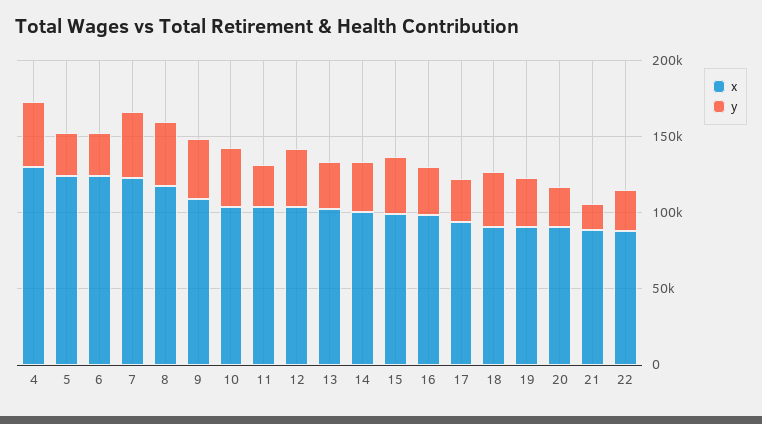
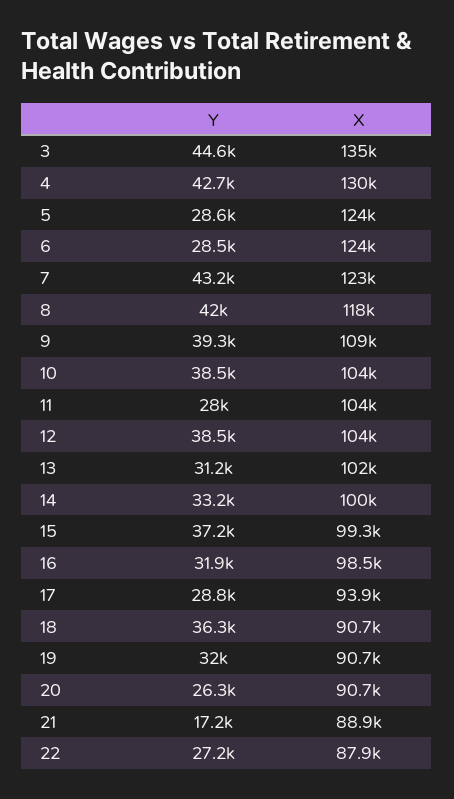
  {
    "x": {
      "4": 130000,
      "5": 124000,
      "6": 124000,
      "7": 123000,
      "8": 118000,
      "9": 109000,
      "10": 104000,
      "11": 104000,
      "12": 104000,
      "13": 102000,
      "14": 100000,
      "15": 99300,
      "16": 98500,
      "17": 93900,
      "18": 90700,
      "19": 90700,
      "20": 90700,
      "21": 88900,
-     "22": 87900
+     "22": 87900,
+     "3": 135000
    },
    "y": {
      "4": 42700,
      "5": 28600,
      "6": 28500,
      "7": 43200,
      "8": 42000,
      "9": 39300,
      "10": 38500,
      "11": 28000,
      "12": 38500,
      "13": 31200,
      "14": 33200,
      "15": 37200,
      "16": 31900,
      "17": 28800,
      "18": 36300,
      "19": 32000,
      "20": 26300,
      "21": 17200,
-     "22": 27200
+     "22": 27200,
+     "3": 44600
    }
  }

